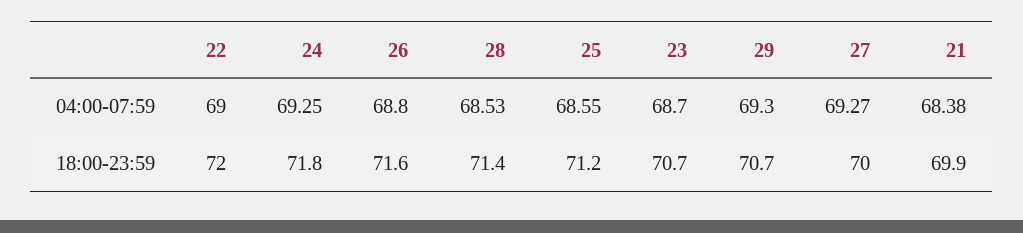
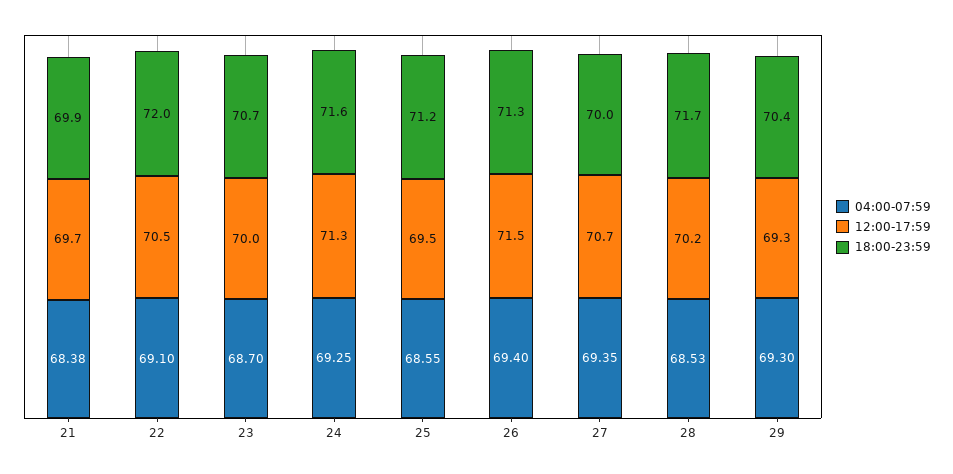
  {
    "04:00-07:59": {
-     "22": 69,
+     "22": 69.1,
      "24": 69.25,
-     "26": 68.8,
+     "26": 69.4,
      "28": 68.53,
      "25": 68.55,
      "23": 68.7,
      "29": 69.3,
-     "27": 69.27,
+     "27": 69.35,
      "21": 68.38
    },
    "18:00-23:59": {
      "22": 72,
-     "24": 71.8,
+     "24": 71.6,
-     "26": 71.6,
+     "26": 71.3,
-     "28": 71.4,
+     "28": 71.7,
      "25": 71.2,
      "23": 70.7,
-     "29": 70.7,
+     "29": 70.4,
      "27": 70,
      "21": 69.9
-   }
+   },
+   "12:00-17:59": {
+     "21": 69.7,
+     "22": 70.5,
+     "23": 70,
+     "24": 71.3,
+     "25": 69.5,
+     "26": 71.5,
+     "27": 70.7,
+     "28": 70.2,
+     "29": 69.3
+   }
  }

